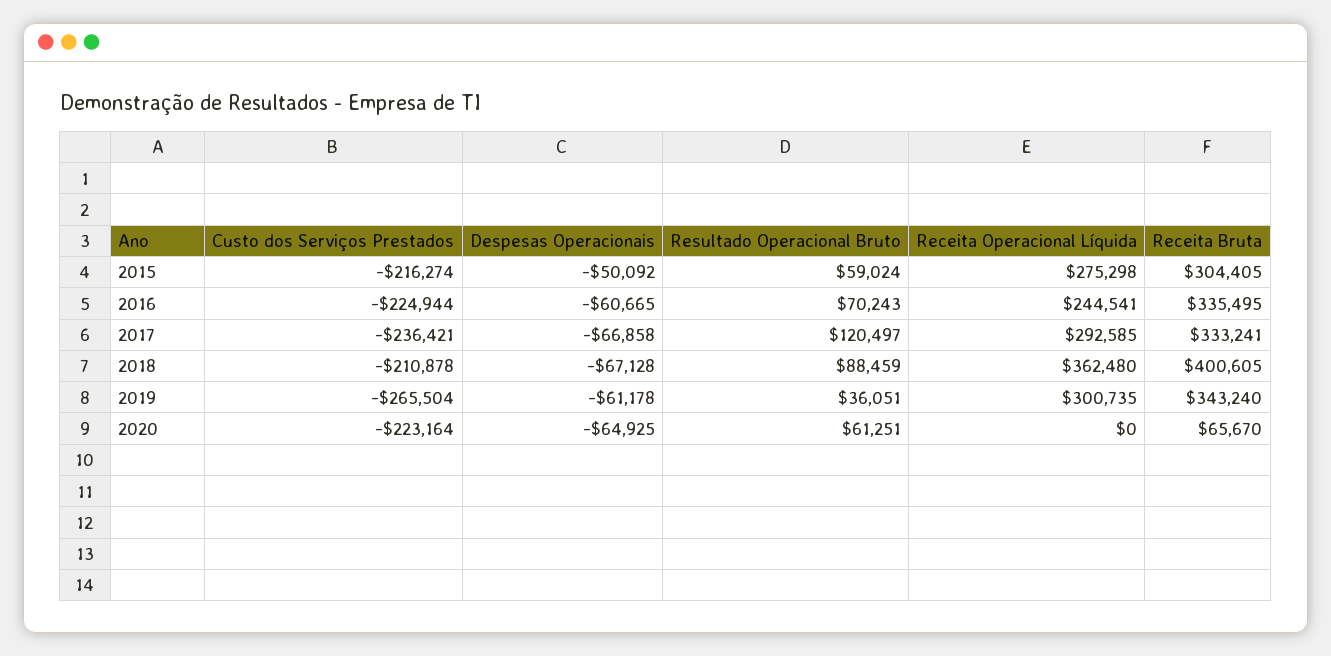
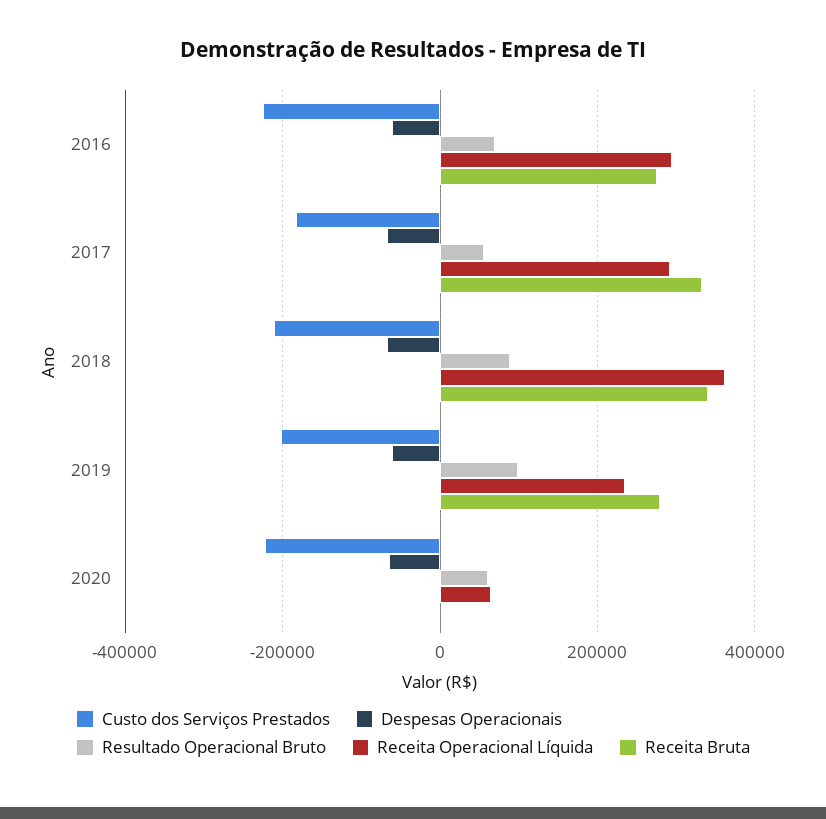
  {
    "Custo dos Serviços Prestados": {
-     "2015": -216274,
      "2016": -224944,
-     "2017": -236421,
+     "2017": -180000,
      "2018": -210878,
-     "2019": -265504,
+     "2019": -200000,
      "2020": -223164
    },
    "Despesas Operacionais": {
-     "2015": -50092,
      "2016": -60665,
      "2017": -66858,
      "2018": -67128,
      "2019": -61178,
      "2020": -64925
    },
    "Resultado Operacional Bruto": {
-     "2015": 59024,
      "2016": 70243,
-     "2017": 120497,
+     "2017": 60000,
      "2018": 88459,
-     "2019": 36051,
+     "2019": 100000,
      "2020": 61251
    },
    "Receita Operacional Líquida": {
-     "2015": 275298,
-     "2016": 244541,
+     "2016": 300000,
      "2017": 292585,
      "2018": 362480,
-     "2019": 300735,
+     "2019": 240000,
-     "2020": 0
+     "2020": 60000
    },
    "Receita Bruta": {
-     "2015": 304405,
-     "2016": 335495,
+     "2016": 280000,
      "2017": 333241,
-     "2018": 400605,
+     "2018": 340000,
-     "2019": 343240,
+     "2019": 280000,
-     "2020": 65670
+     "2020": 0
    }
  }

